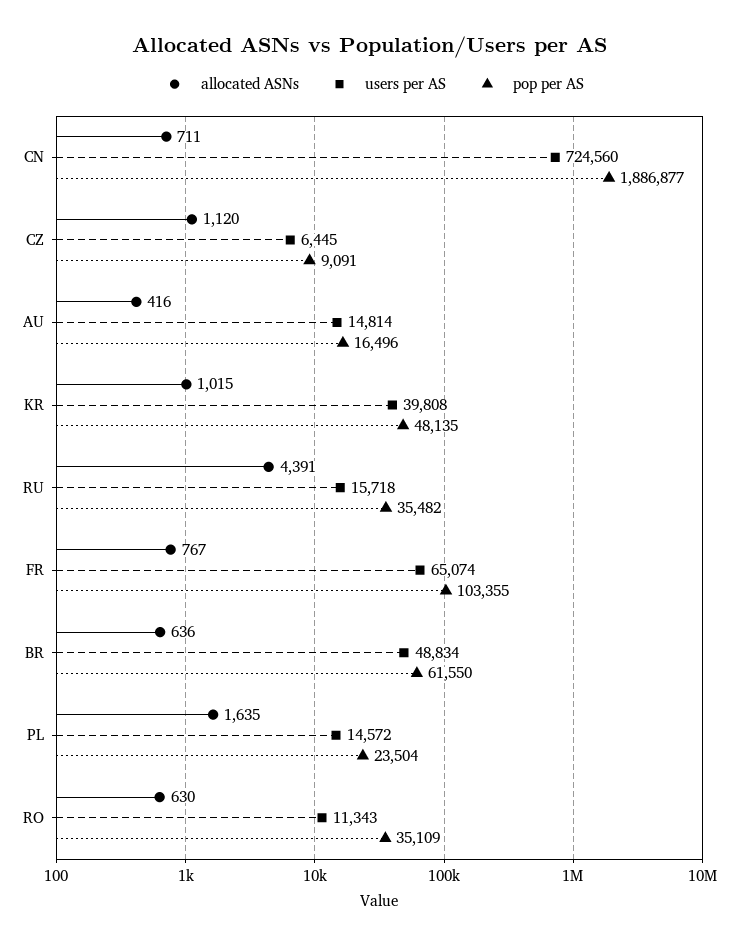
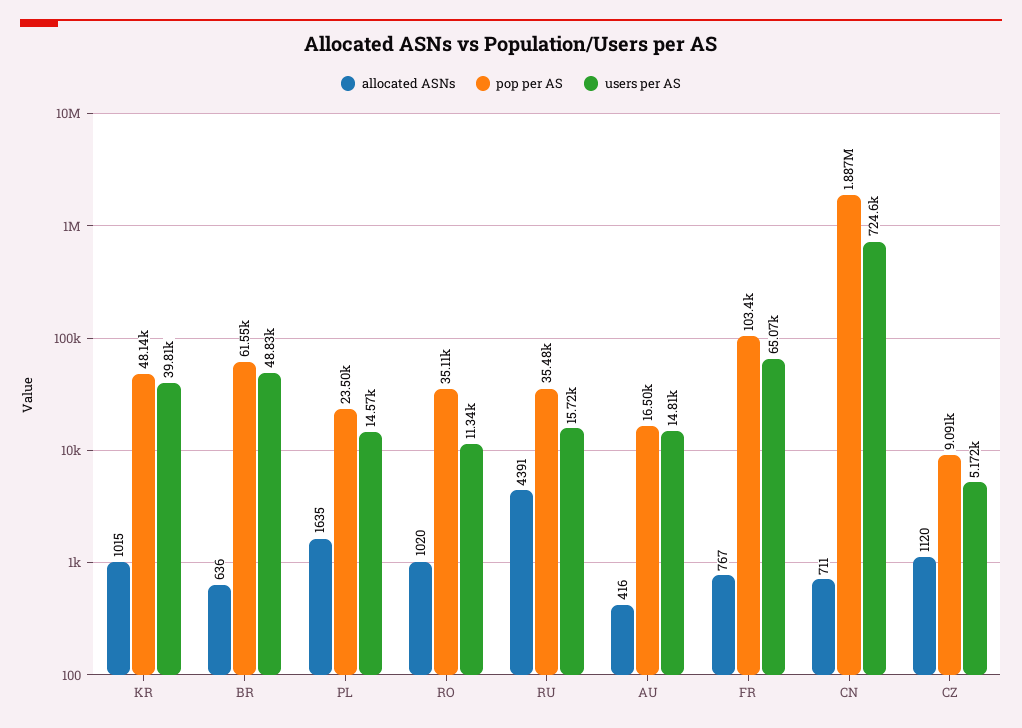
  {
    "allocated ASNs": {
      "CN": 711,
      "CZ": 1120,
      "AU": 416,
      "KR": 1015,
      "RU": 4391,
      "FR": 767,
      "BR": 636,
      "PL": 1635,
-     "RO": 630
+     "RO": 1020
    },
    "users per AS": {
      "CN": 724560,
-     "CZ": 6445,
+     "CZ": 5172,
      "AU": 14814,
      "KR": 39808,
      "RU": 15718,
      "FR": 65074,
      "BR": 48834,
      "PL": 14572,
      "RO": 11343
    },
    "pop per AS": {
      "CN": 1886877,
      "CZ": 9091,
      "AU": 16496,
      "KR": 48135,
      "RU": 35482,
      "FR": 103355,
      "BR": 61550,
      "PL": 23504,
      "RO": 35109
    }
  }

